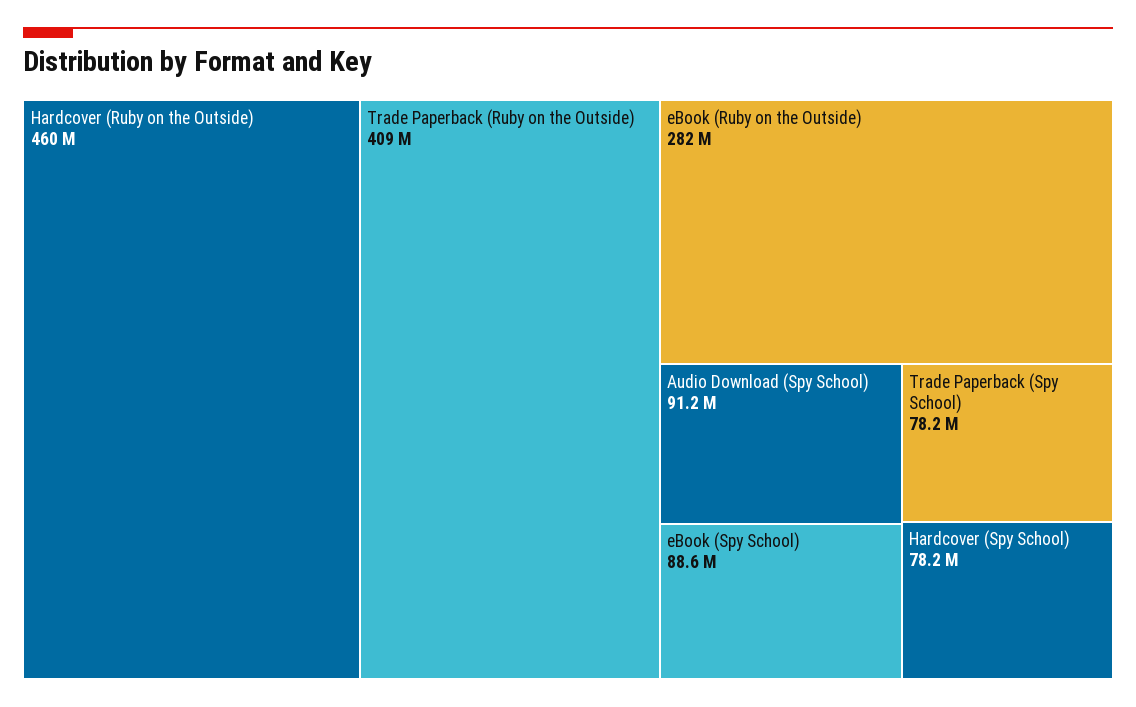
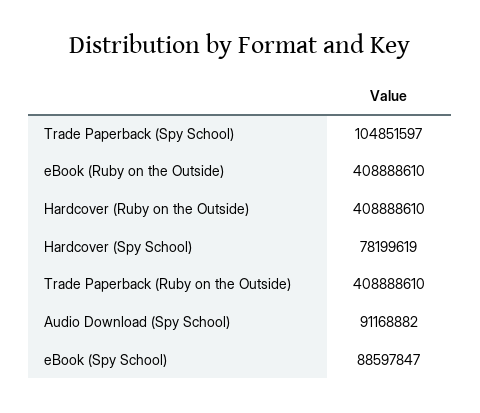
  {
-   "Hardcover (Ruby on the Outside)": 460000000,
+   "Hardcover (Ruby on the Outside)": 408888610,
    "Trade Paperback (Ruby on the Outside)": 408888610,
-   "eBook (Ruby on the Outside)": 282000000,
+   "eBook (Ruby on the Outside)": 408888610,
    "Audio Download (Spy School)": 91168882,
    "eBook (Spy School)": 88597847,
-   "Trade Paperback (Spy School)": 78200000,
+   "Trade Paperback (Spy School)": 104851597,
    "Hardcover (Spy School)": 78199619
  }

